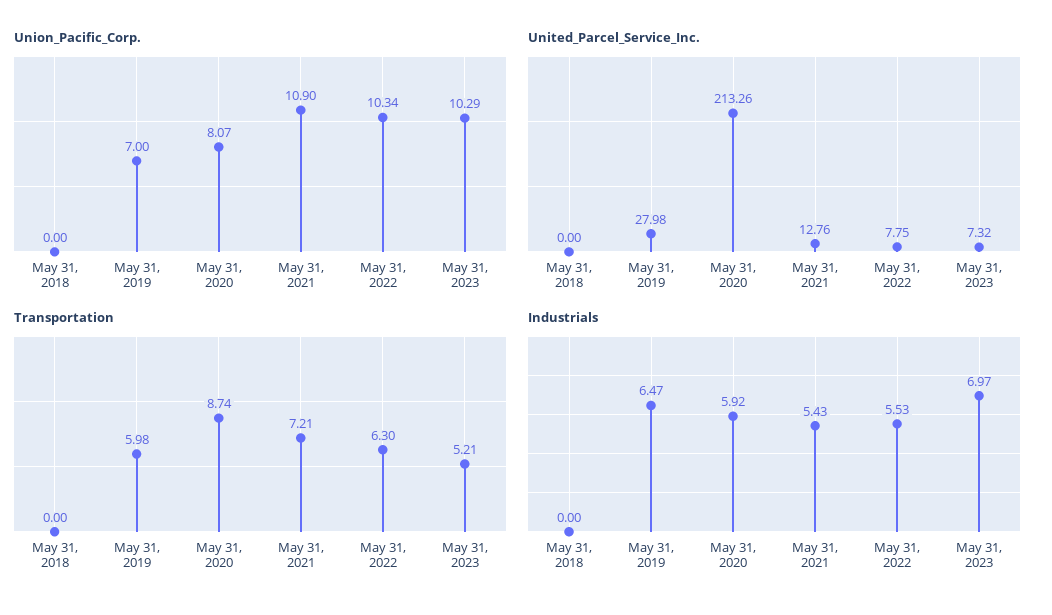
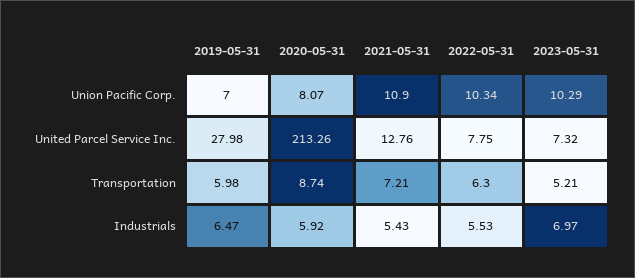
  {
    "Union_Pacific_Corp.": {
-     "May 31, 2018": 0,
      "May 31, 2019": 7,
      "May 31, 2020": 8.07,
      "May 31, 2021": 10.9,
      "May 31, 2022": 10.34,
      "May 31, 2023": 10.29
    },
    "United_Parcel_Service_Inc.": {
-     "May 31, 2018": 0,
      "May 31, 2019": 27.98,
      "May 31, 2020": 213.26,
      "May 31, 2021": 12.76,
      "May 31, 2022": 7.75,
      "May 31, 2023": 7.32
    },
    "Transportation": {
-     "May 31, 2018": 0,
      "May 31, 2019": 5.98,
      "May 31, 2020": 8.74,
      "May 31, 2021": 7.21,
      "May 31, 2022": 6.3,
      "May 31, 2023": 5.21
    },
    "Industrials": {
-     "May 31, 2018": 0,
      "May 31, 2019": 6.47,
      "May 31, 2020": 5.92,
      "May 31, 2021": 5.43,
      "May 31, 2022": 5.53,
      "May 31, 2023": 6.97
    }
  }

